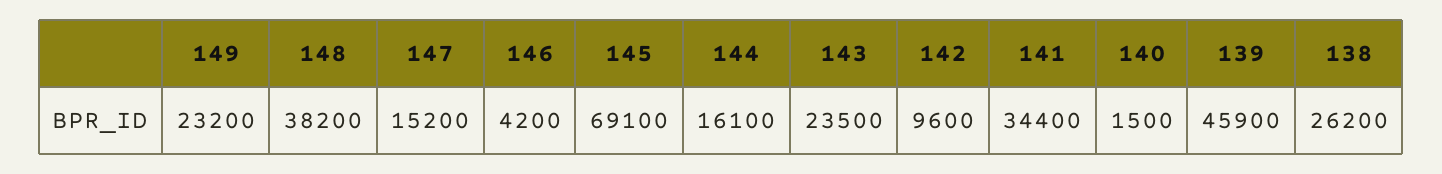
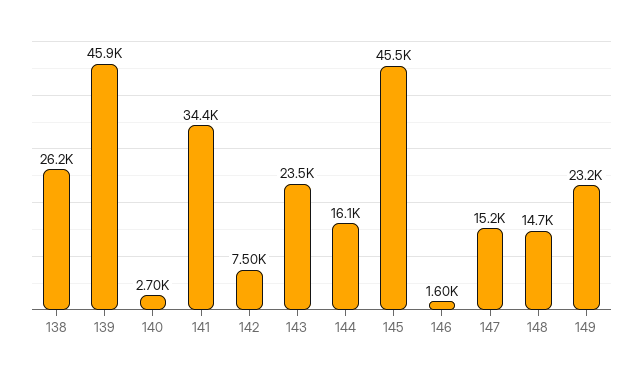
  {
    "149": 23200,
-   "148": 38200,
+   "148": 14700,
    "147": 15200,
-   "146": 4200,
+   "146": 1600,
-   "145": 69100,
+   "145": 45500,
    "144": 16100,
    "143": 23500,
-   "142": 9600,
+   "142": 7500,
    "141": 34400,
-   "140": 1500,
+   "140": 2700,
    "139": 45900,
    "138": 26200
  }

